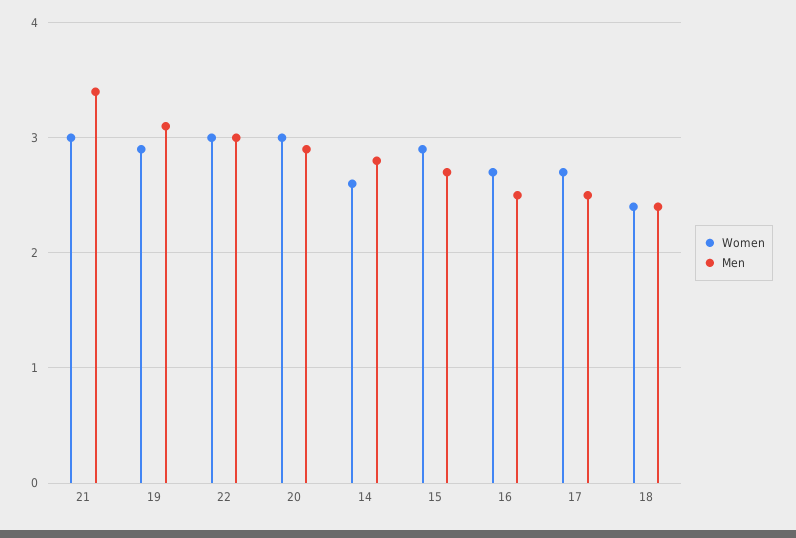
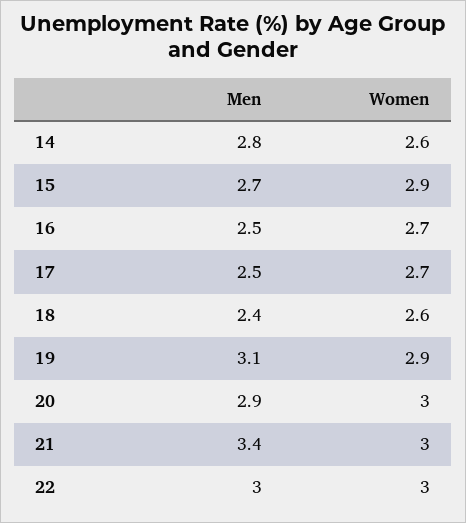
  {
    "Women": {
      "21": 3,
      "19": 2.9,
      "22": 3,
      "20": 3,
      "14": 2.6,
      "15": 2.9,
      "16": 2.7,
      "17": 2.7,
-     "18": 2.4
+     "18": 2.6
    },
    "Men": {
      "21": 3.4,
      "19": 3.1,
      "22": 3,
      "20": 2.9,
      "14": 2.8,
      "15": 2.7,
      "16": 2.5,
      "17": 2.5,
      "18": 2.4
    }
  }

